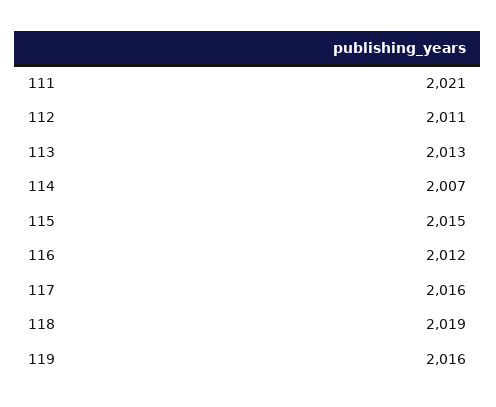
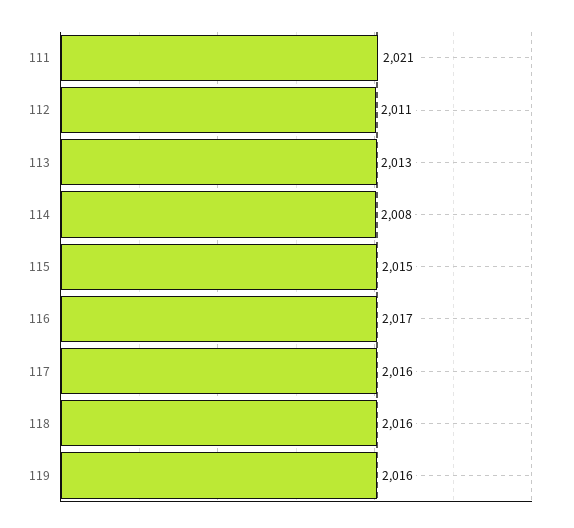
  {
    "111": 2021,
    "112": 2011,
    "113": 2013,
-   "114": 2007,
+   "114": 2008,
    "115": 2015,
-   "116": 2012,
+   "116": 2017,
    "117": 2016,
-   "118": 2019,
+   "118": 2016,
    "119": 2016
  }

